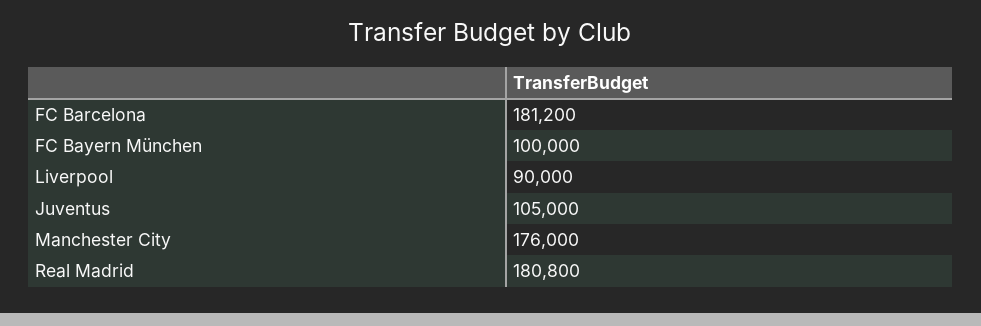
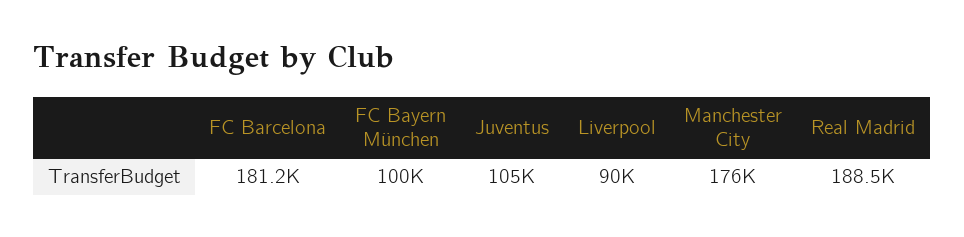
  {
    "FC Barcelona": 181200,
    "FC Bayern München": 100000,
    "Liverpool": 90000,
    "Juventus": 105000,
    "Manchester City": 176000,
-   "Real Madrid": 180800
+   "Real Madrid": 188500
  }

